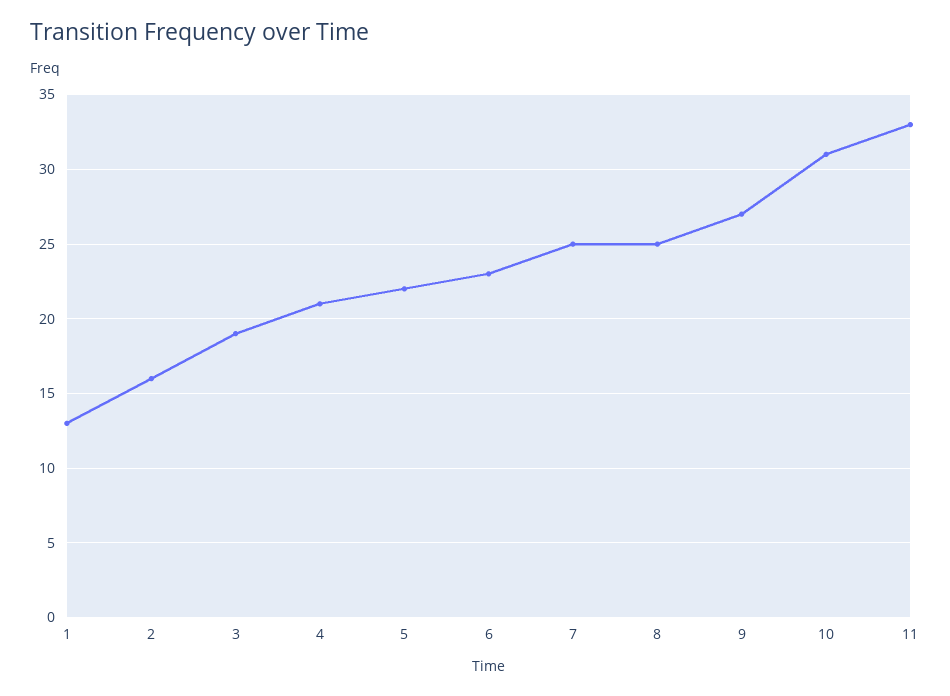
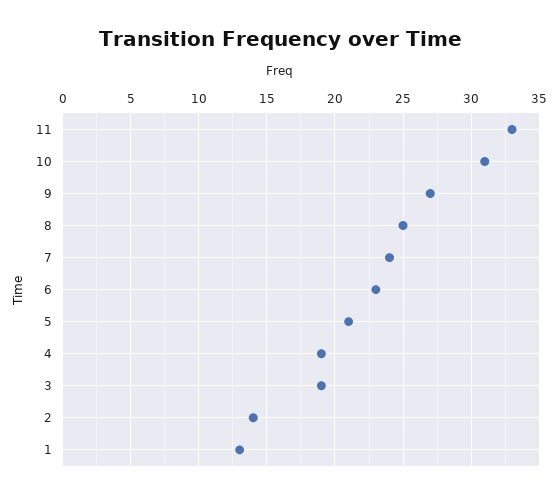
  {
    "1": 13,
-   "2": 16,
+   "2": 14,
    "3": 19,
-   "4": 21,
+   "4": 19,
-   "5": 22,
+   "5": 21,
    "6": 23,
-   "7": 25,
+   "7": 24,
    "8": 25,
    "9": 27,
    "10": 31,
    "11": 33
  }

